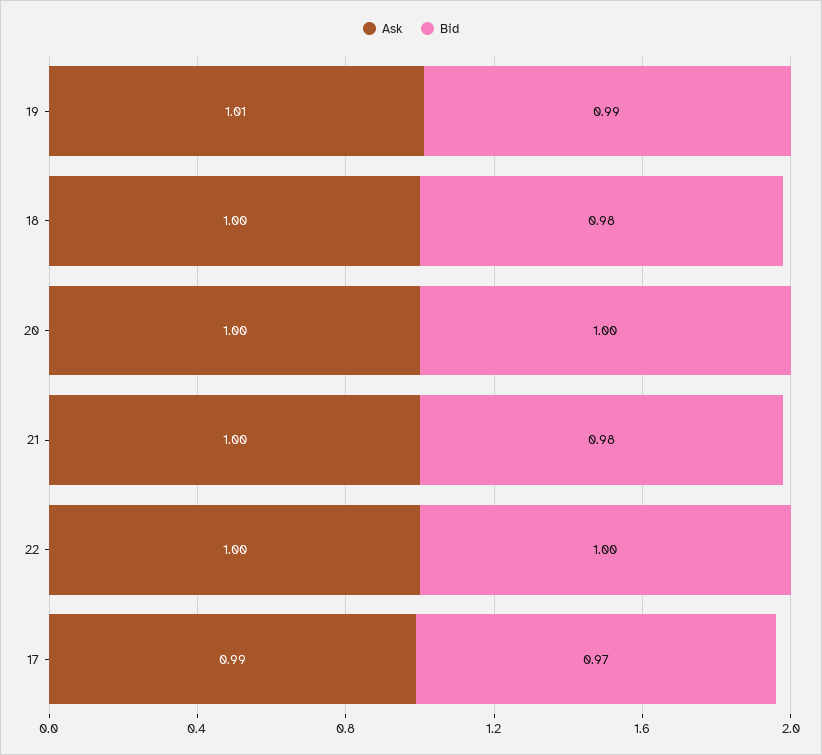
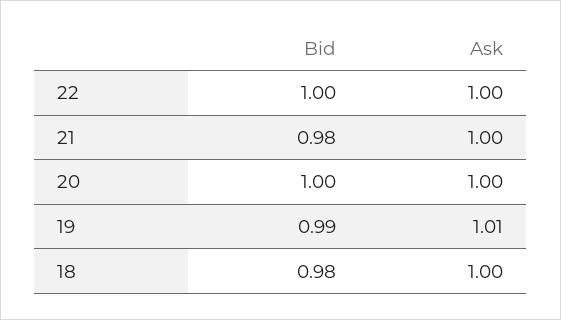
  {
    "Ask": {
      "19": 1.01,
      "18": 1,
      "20": 1,
      "21": 1,
-     "22": 1,
+     "22": 1
-     "17": 0.99
    },
    "Bid": {
      "19": 0.99,
      "18": 0.98,
      "20": 1,
      "21": 0.98,
-     "22": 1,
+     "22": 1
-     "17": 0.97
    }
  }

